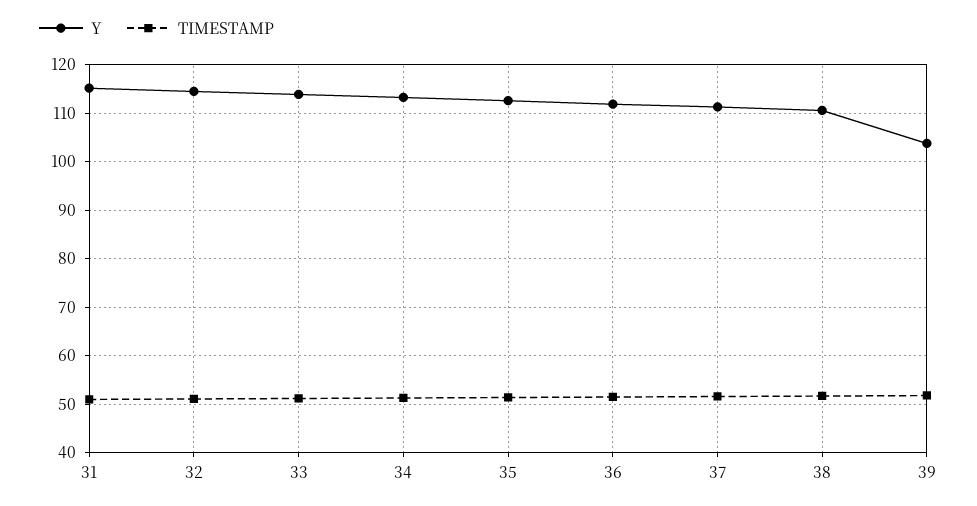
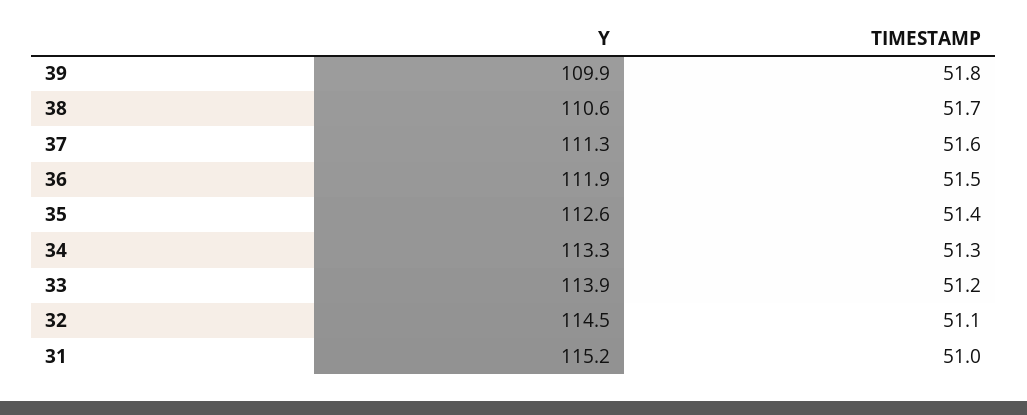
  {
    "Y": {
      "31": 115.2,
      "32": 114.5,
      "33": 113.9,
      "34": 113.3,
      "35": 112.6,
      "36": 111.9,
      "37": 111.3,
      "38": 110.6,
-     "39": 104
+     "39": 109.9
    },
    "TIMESTAMP": {
      "31": 51,
      "32": 51.1,
      "33": 51.2,
      "34": 51.3,
      "35": 51.4,
      "36": 51.5,
      "37": 51.6,
      "38": 51.7,
      "39": 51.8
    }
  }

